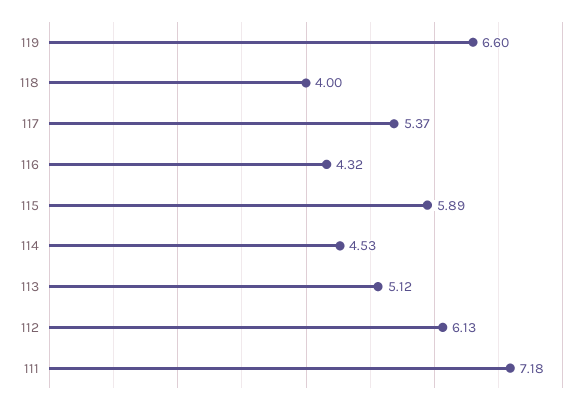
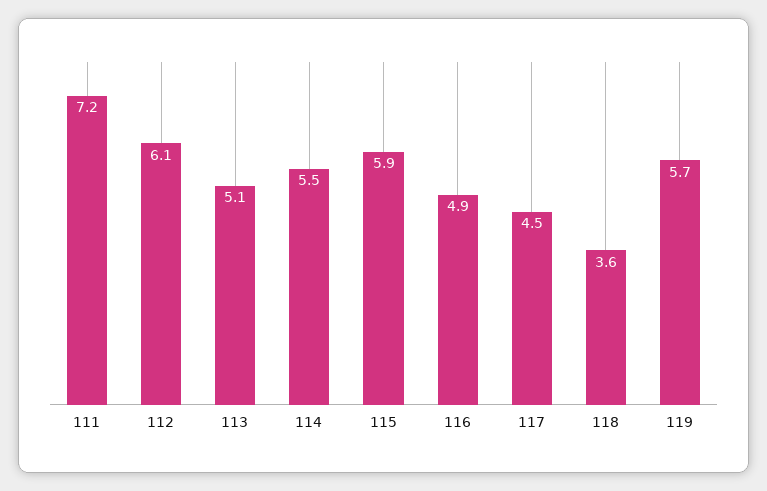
  {
-   "119": 6.6,
+   "119": 5.7,
-   "118": 4,
+   "118": 3.6,
-   "117": 5.37,
+   "117": 4.5,
-   "116": 4.32,
+   "116": 4.9,
    "115": 5.89,
-   "114": 4.53,
+   "114": 5.5,
    "113": 5.12,
    "112": 6.13,
    "111": 7.18
  }

